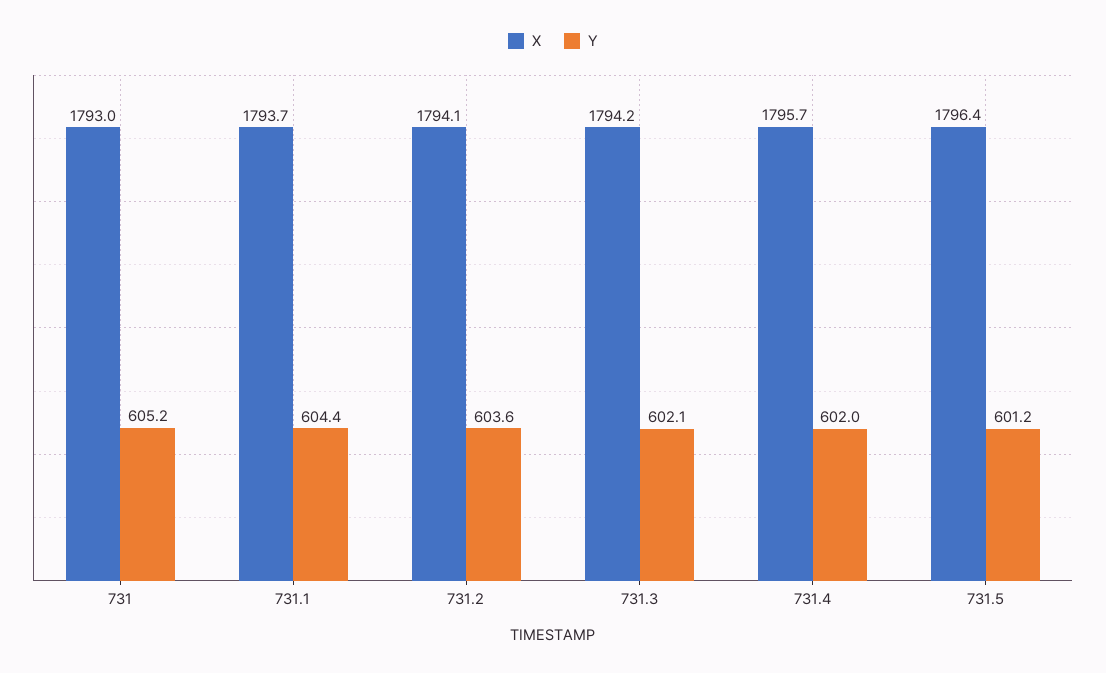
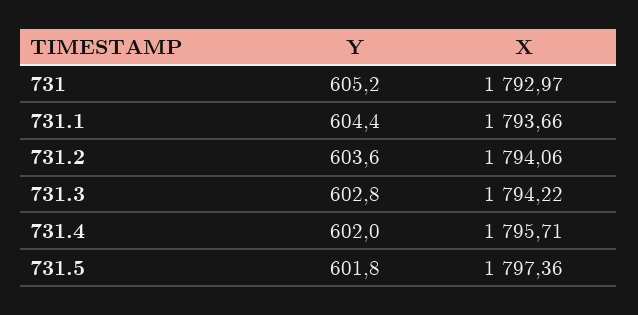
  {
    "X": {
      "731": 1792.97,
      "731.1": 1793.66,
      "731.2": 1794.06,
      "731.3": 1794.22,
      "731.4": 1795.71,
-     "731.5": 1796.4
+     "731.5": 1797.36
    },
    "Y": {
      "731": 605.2,
      "731.1": 604.4,
      "731.2": 603.6,
-     "731.3": 602.1,
+     "731.3": 602.8,
      "731.4": 602,
-     "731.5": 601.2
+     "731.5": 601.8
    }
  }

